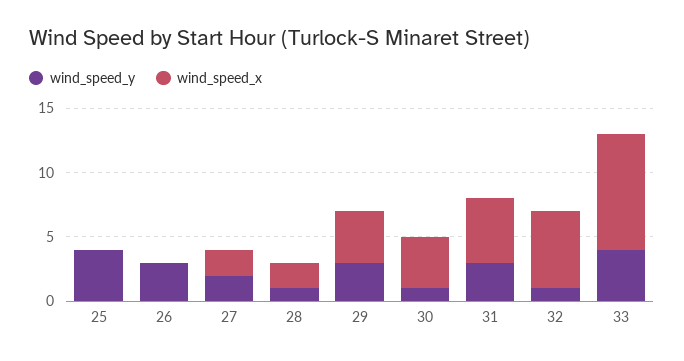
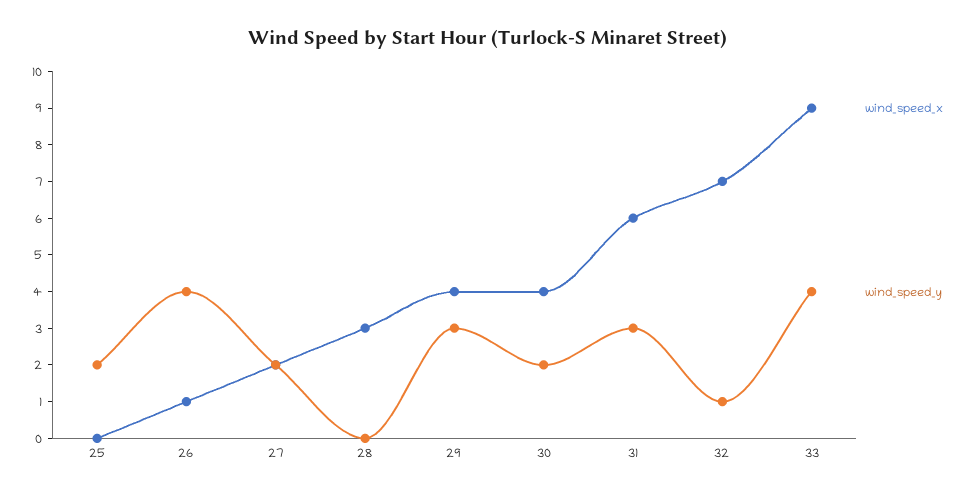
  {
    "wind_speed_y": {
-     "25": 4,
+     "25": 2,
-     "26": 3,
+     "26": 4,
      "27": 2,
-     "28": 1,
+     "28": 0,
      "29": 3,
-     "30": 1,
+     "30": 2,
      "31": 3,
      "32": 1,
      "33": 4
    },
    "wind_speed_x": {
      "25": 0,
-     "26": 0,
+     "26": 1,
      "27": 2,
-     "28": 2,
+     "28": 3,
      "29": 4,
      "30": 4,
-     "31": 5,
+     "31": 6,
-     "32": 6,
+     "32": 7,
      "33": 9
    }
  }

